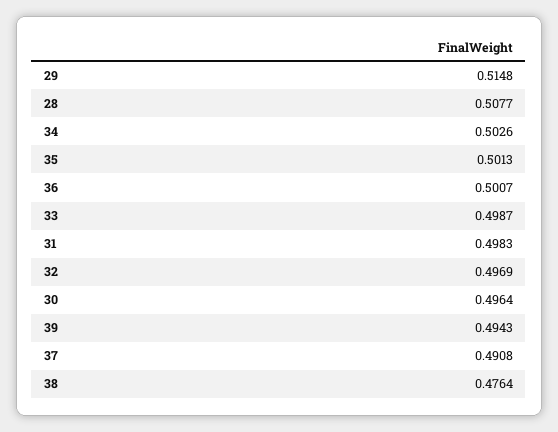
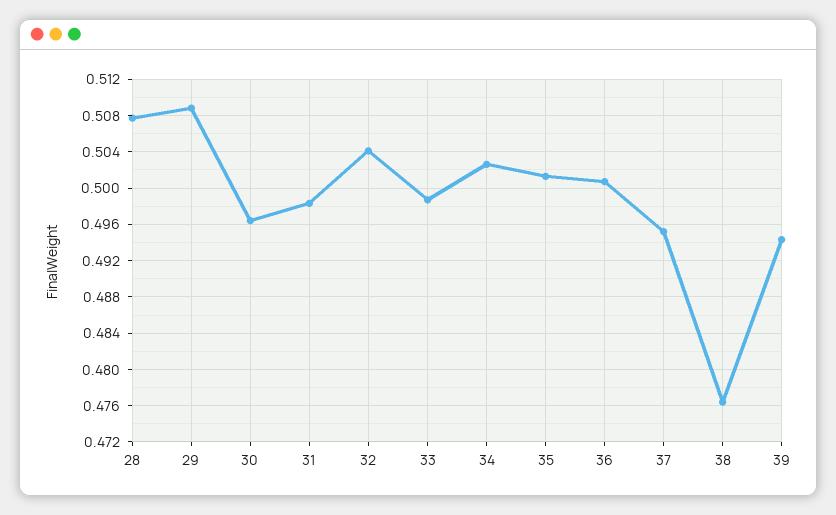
  {
-   "29": 0.5148,
+   "29": 0.509,
    "28": 0.5077,
    "34": 0.5026,
    "35": 0.5013,
    "36": 0.5007,
    "33": 0.4987,
    "31": 0.4983,
-   "32": 0.4969,
+   "32": 0.504,
    "30": 0.4964,
    "39": 0.4943,
-   "37": 0.4908,
+   "37": 0.495,
    "38": 0.4764
  }

